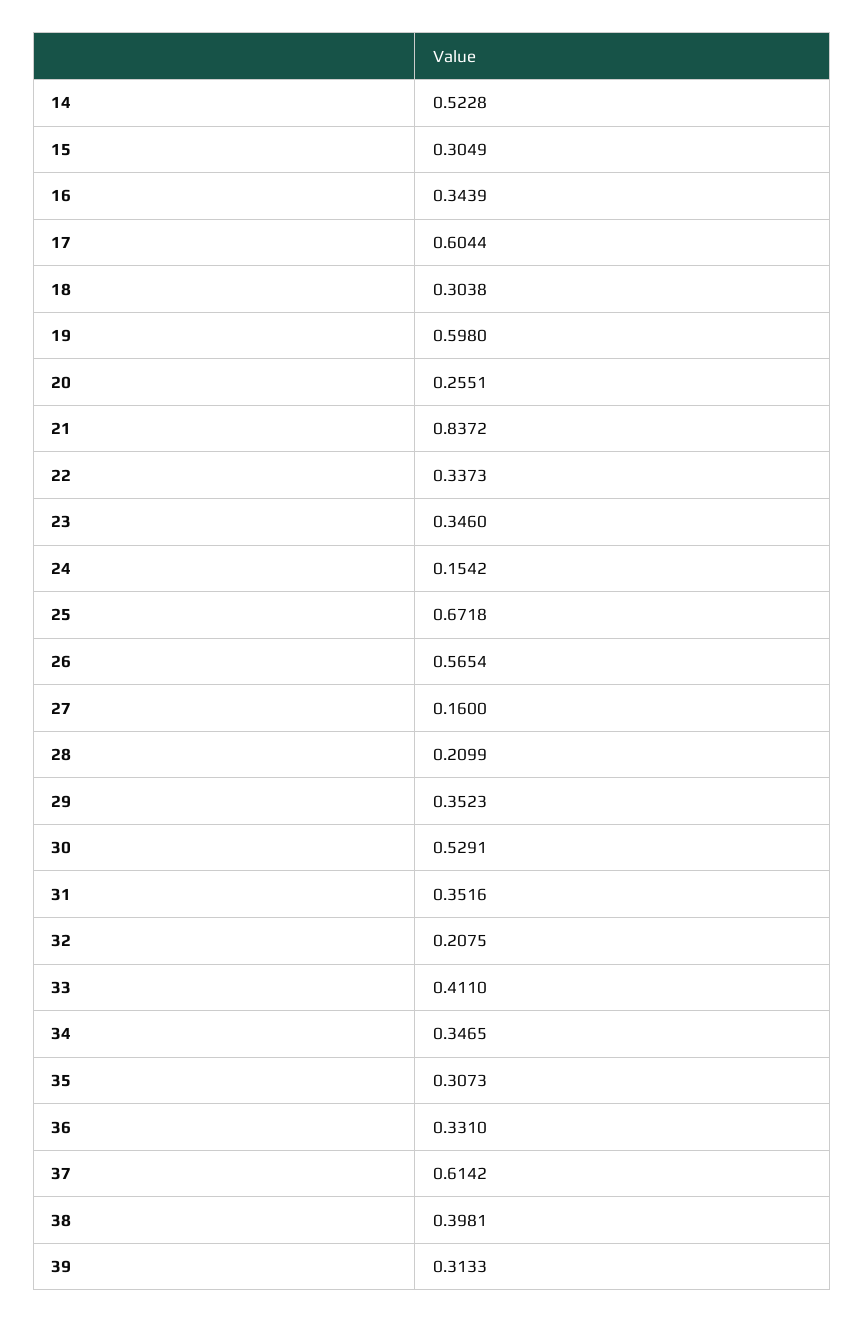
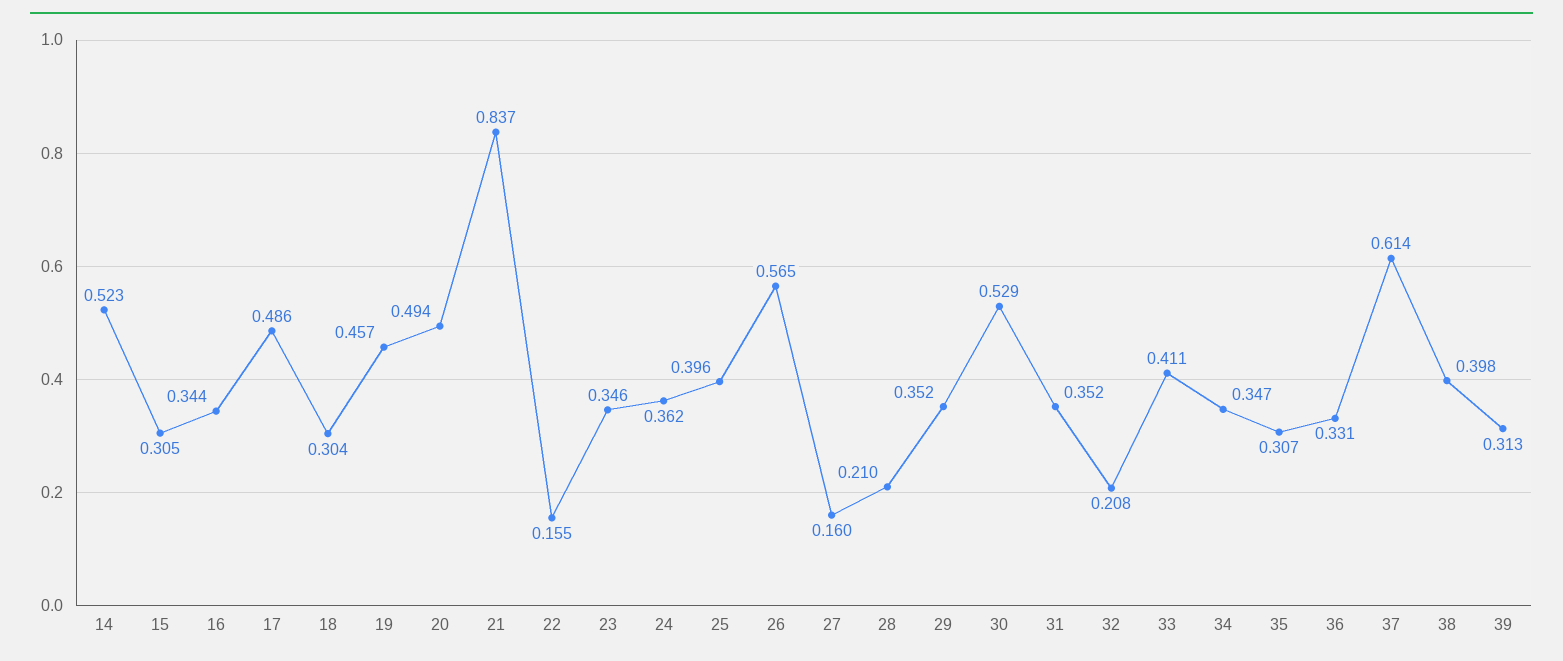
  {
    "14": 0.5228,
    "15": 0.3049,
    "16": 0.3439,
-   "17": 0.6044,
+   "17": 0.486,
    "18": 0.3038,
-   "19": 0.598,
+   "19": 0.457,
-   "20": 0.2551,
+   "20": 0.494,
    "21": 0.8372,
-   "22": 0.3373,
+   "22": 0.155,
    "23": 0.346,
-   "24": 0.1542,
+   "24": 0.362,
-   "25": 0.6718,
+   "25": 0.396,
    "26": 0.5654,
    "27": 0.16,
    "28": 0.2099,
    "29": 0.3523,
    "30": 0.5291,
    "31": 0.3516,
    "32": 0.2075,
    "33": 0.411,
    "34": 0.3465,
    "35": 0.3073,
    "36": 0.331,
    "37": 0.6142,
    "38": 0.3981,
    "39": 0.3133
  }

